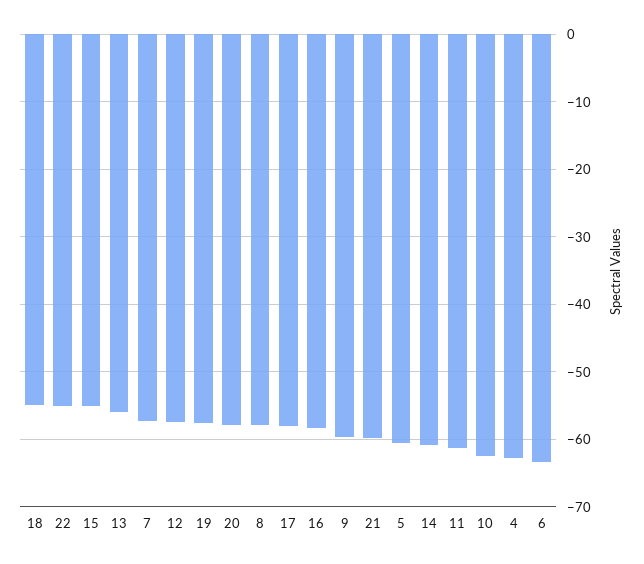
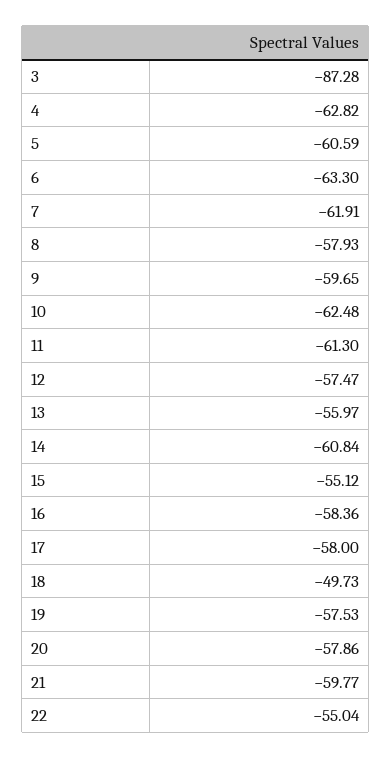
  {
-   "18": -55,
+   "18": -49.73,
    "22": -55.04,
    "15": -55.12,
    "13": -55.97,
-   "7": -57,
+   "7": -61.91,
    "12": -57.47,
    "19": -57.53,
    "20": -57.86,
    "8": -57.93,
    "17": -58,
    "16": -58.36,
    "9": -59.65,
    "21": -59.77,
    "5": -60.59,
    "14": -60.84,
    "11": -61.3,
    "10": -62.48,
    "4": -62.82,
-   "6": -63.3
+   "6": -63.3,
+   "3": -87.28
  }

